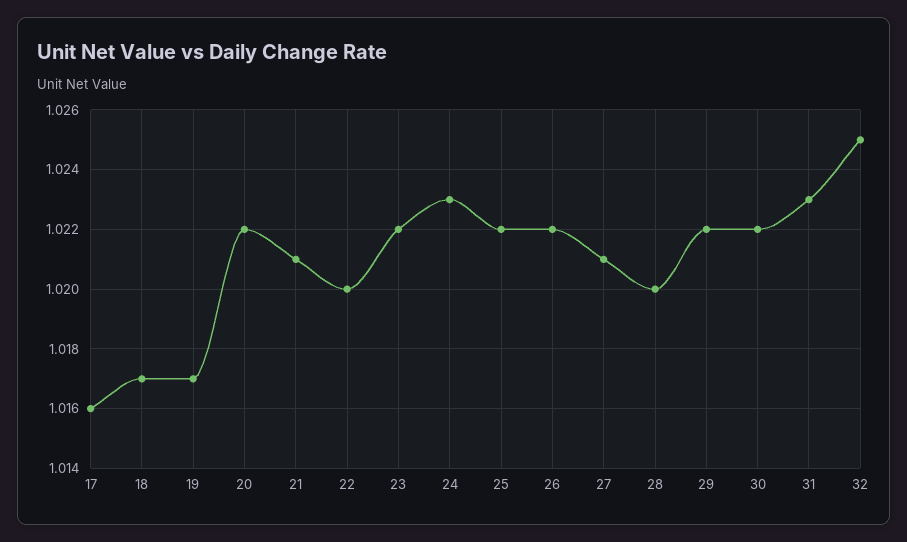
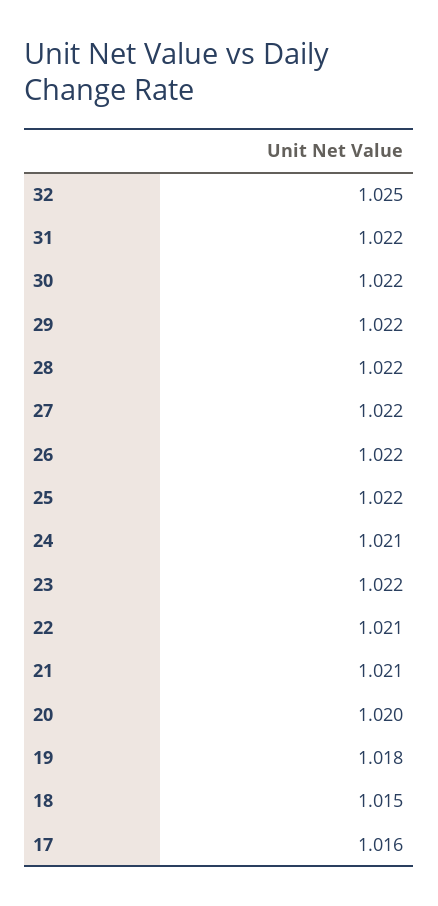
  {
    "17": 1.016,
-   "18": 1.017,
+   "18": 1.015,
-   "19": 1.017,
+   "19": 1.018,
-   "20": 1.022,
+   "20": 1.02,
    "21": 1.021,
-   "22": 1.02,
+   "22": 1.021,
    "23": 1.022,
-   "24": 1.023,
+   "24": 1.021,
    "25": 1.022,
    "26": 1.022,
-   "27": 1.021,
+   "27": 1.022,
-   "28": 1.02,
+   "28": 1.022,
    "29": 1.022,
    "30": 1.022,
-   "31": 1.023,
+   "31": 1.022,
    "32": 1.025
  }

